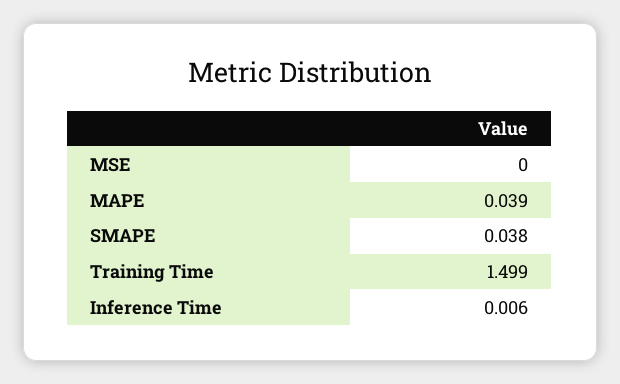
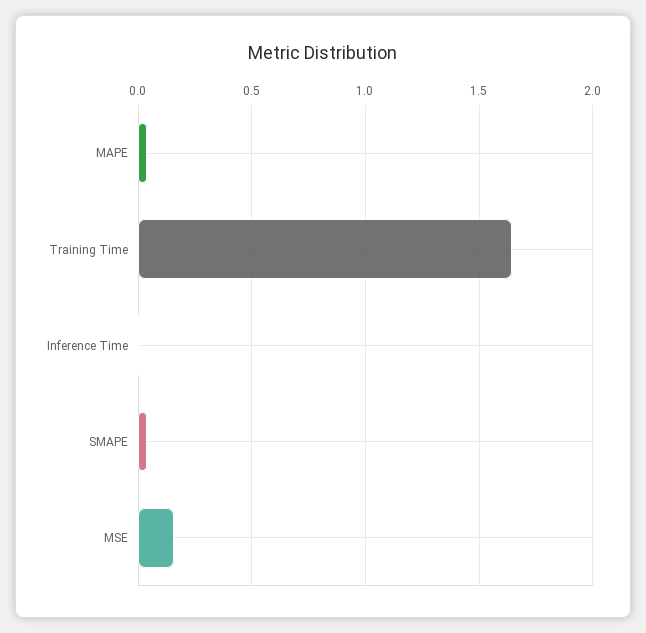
  {
-   "MSE": 0,
+   "MSE": 0.15,
    "MAPE": 0.039,
    "SMAPE": 0.038,
-   "Training Time": 1.499,
+   "Training Time": 1.65,
    "Inference Time": 0.006
  }

